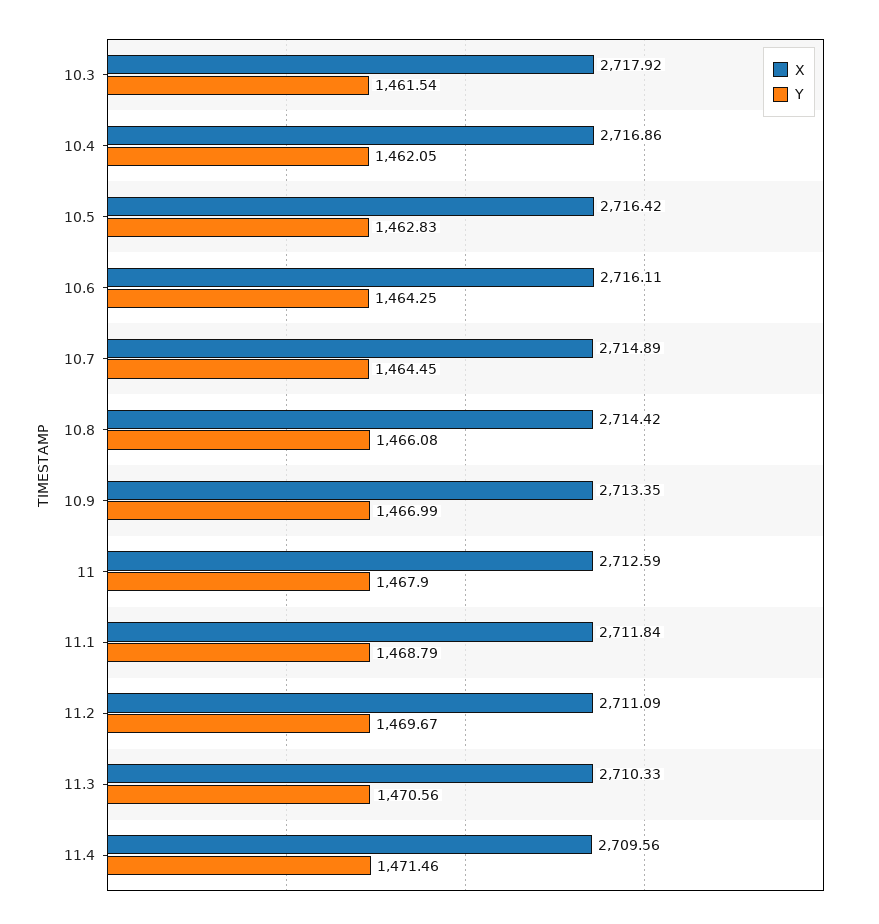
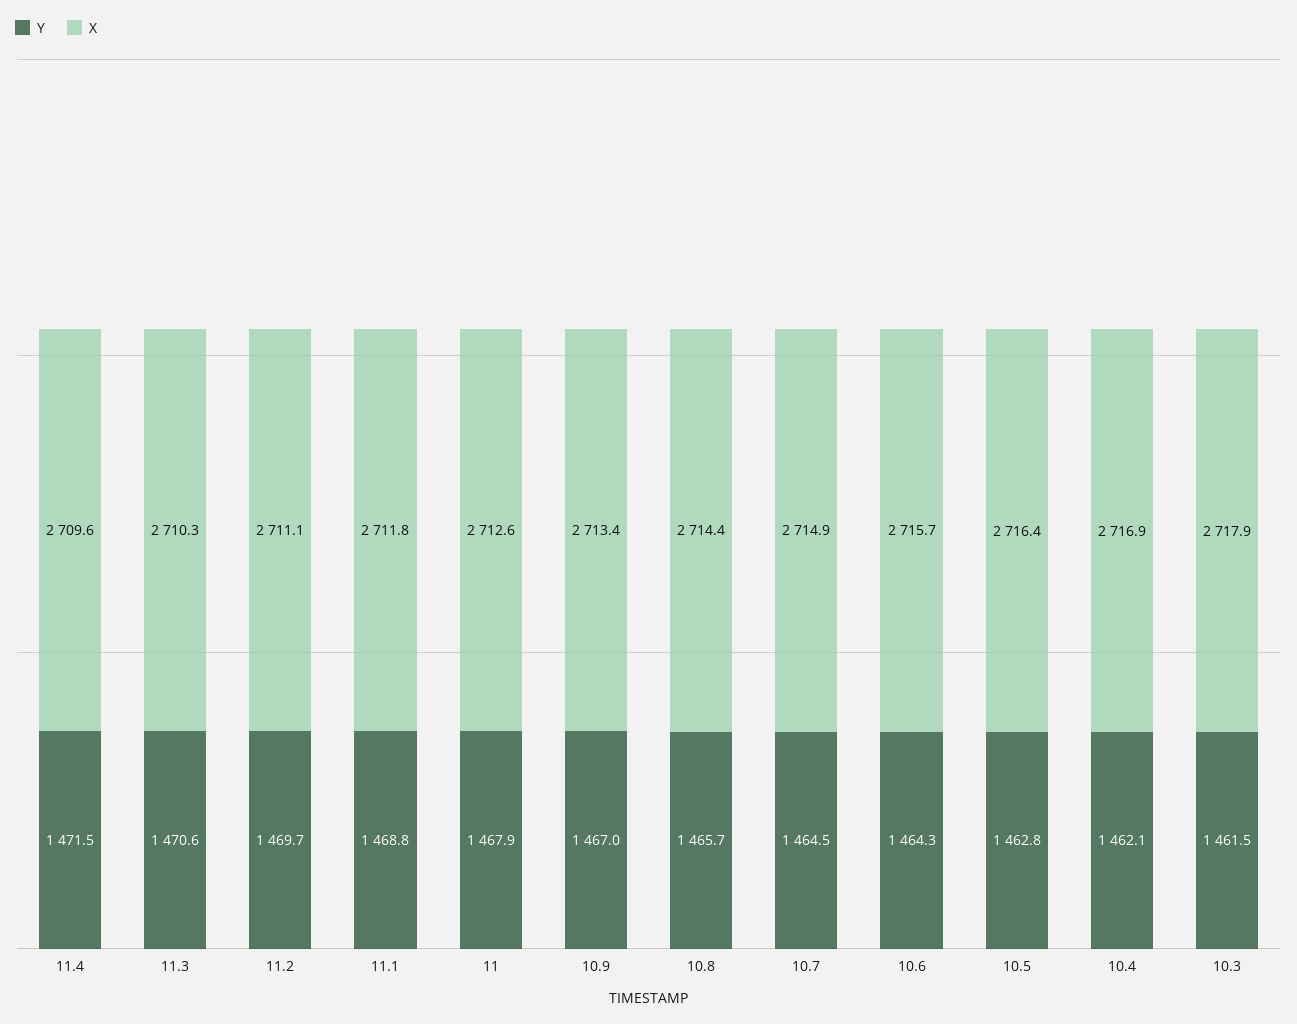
  {
    "X": {
      "10.3": 2717.92,
      "10.4": 2716.86,
      "10.5": 2716.42,
-     "10.6": 2716.11,
+     "10.6": 2715.7,
      "10.7": 2714.89,
      "10.8": 2714.42,
      "10.9": 2713.35,
      "11": 2712.59,
      "11.1": 2711.84,
      "11.2": 2711.09,
      "11.3": 2710.33,
      "11.4": 2709.56
    },
    "Y": {
      "10.3": 1461.54,
      "10.4": 1462.05,
      "10.5": 1462.83,
      "10.6": 1464.25,
      "10.7": 1464.45,
-     "10.8": 1466.08,
+     "10.8": 1465.7,
      "10.9": 1466.99,
      "11": 1467.9,
      "11.1": 1468.79,
      "11.2": 1469.67,
      "11.3": 1470.56,
      "11.4": 1471.46
    }
  }

